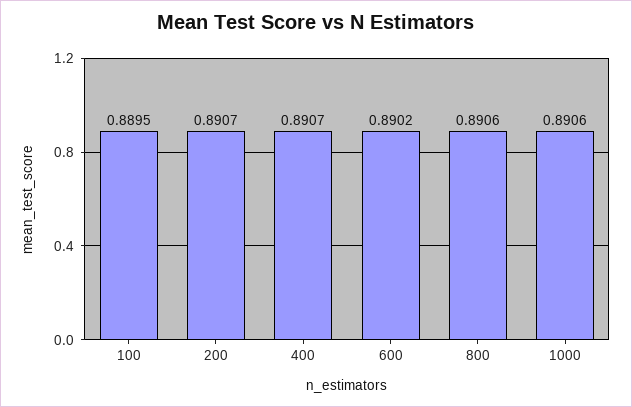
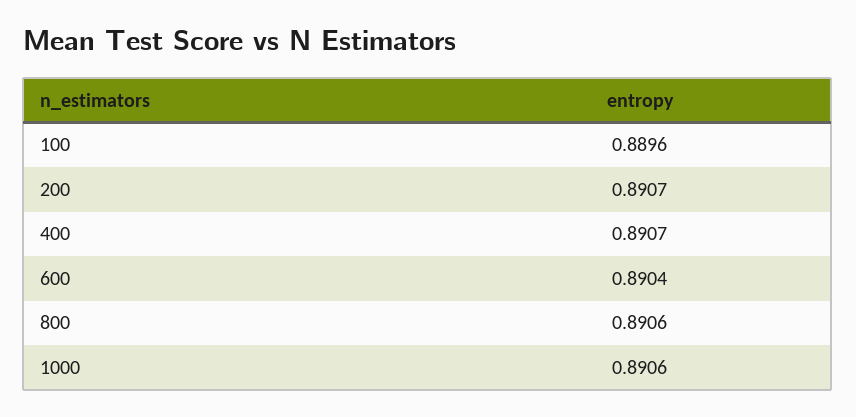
  {
-   "100": 0.8895,
+   "100": 0.8896,
    "200": 0.8907,
    "400": 0.8907,
-   "600": 0.8902,
+   "600": 0.8904,
    "800": 0.8906,
    "1000": 0.8906
  }

